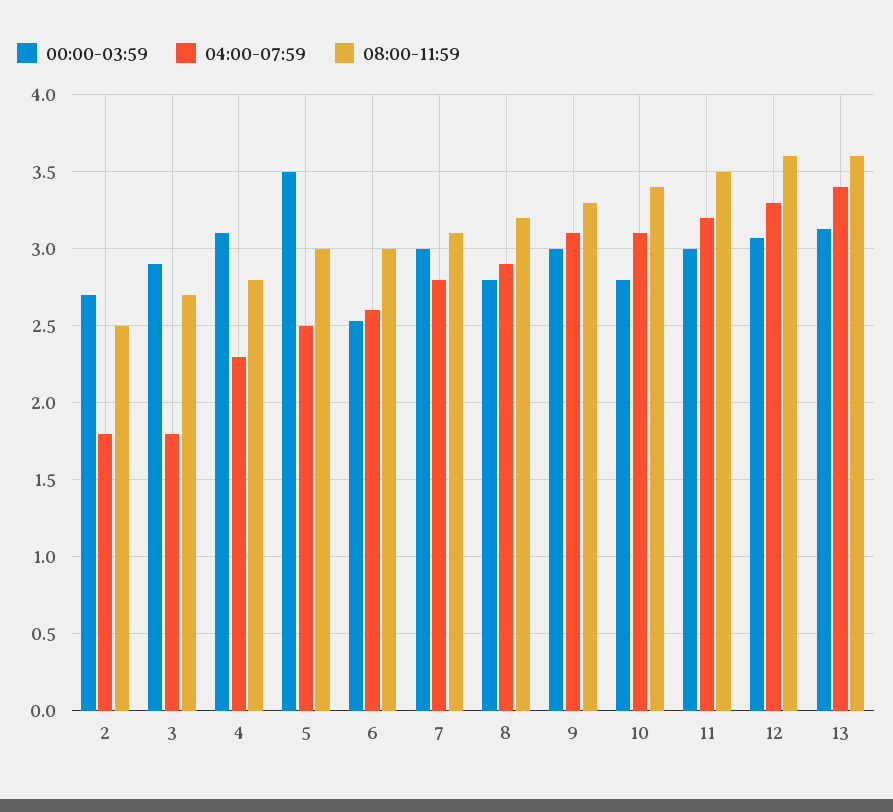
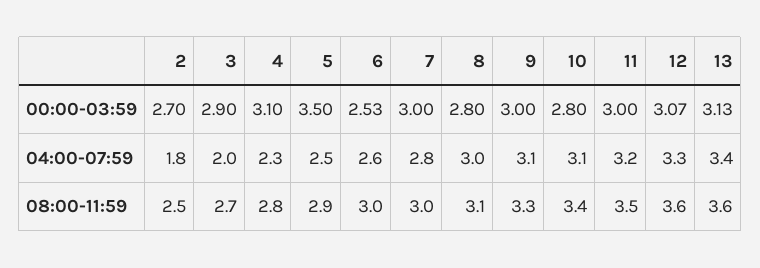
  {
    "00:00-03:59": {
      "2": 2.7,
      "3": 2.9,
      "4": 3.1,
      "5": 3.5,
      "6": 2.53,
      "7": 3,
      "8": 2.8,
      "9": 3,
      "10": 2.8,
      "11": 3,
      "12": 3.07,
      "13": 3.13
    },
    "04:00-07:59": {
      "2": 1.8,
-     "3": 1.8,
+     "3": 2,
      "4": 2.3,
      "5": 2.5,
      "6": 2.6,
      "7": 2.8,
-     "8": 2.9,
+     "8": 3,
      "9": 3.1,
      "10": 3.1,
      "11": 3.2,
      "12": 3.3,
      "13": 3.4
    },
    "08:00-11:59": {
      "2": 2.5,
      "3": 2.7,
      "4": 2.8,
-     "5": 3,
+     "5": 2.9,
      "6": 3,
-     "7": 3.1,
+     "7": 3,
-     "8": 3.2,
+     "8": 3.1,
      "9": 3.3,
      "10": 3.4,
      "11": 3.5,
      "12": 3.6,
      "13": 3.6
    }
  }

